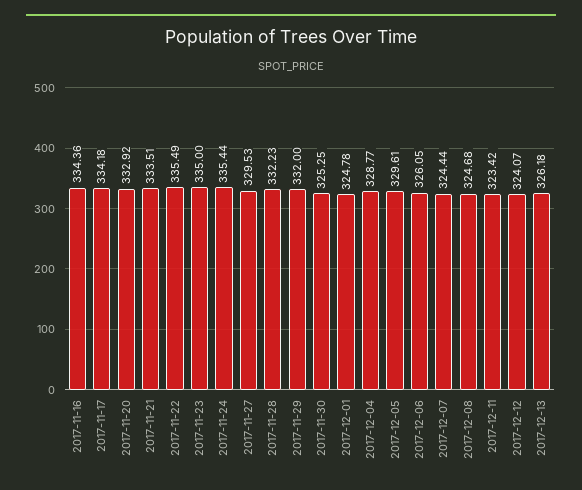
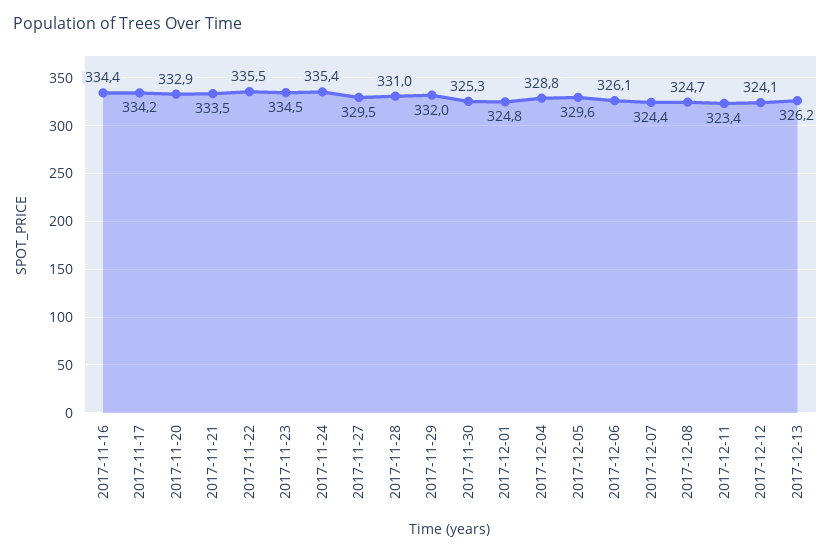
  {
    "2017-11-16": 334.36,
    "2017-11-17": 334.18,
    "2017-11-20": 332.92,
    "2017-11-21": 333.51,
    "2017-11-22": 335.49,
-   "2017-11-23": 335,
+   "2017-11-23": 334.5,
    "2017-11-24": 335.44,
    "2017-11-27": 329.53,
-   "2017-11-28": 332.23,
+   "2017-11-28": 331,
    "2017-11-29": 332,
    "2017-11-30": 325.25,
    "2017-12-01": 324.78,
    "2017-12-04": 328.77,
    "2017-12-05": 329.61,
    "2017-12-06": 326.05,
    "2017-12-07": 324.44,
    "2017-12-08": 324.68,
    "2017-12-11": 323.42,
    "2017-12-12": 324.07,
    "2017-12-13": 326.18
  }

